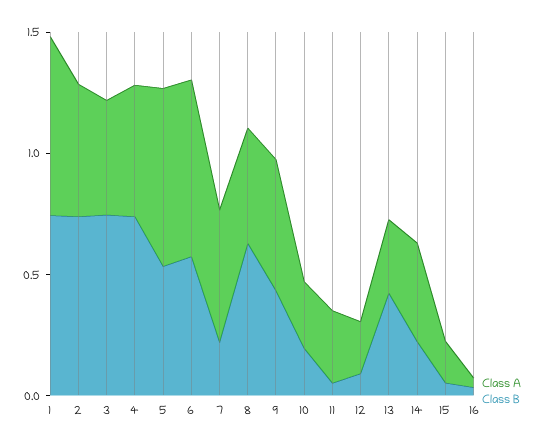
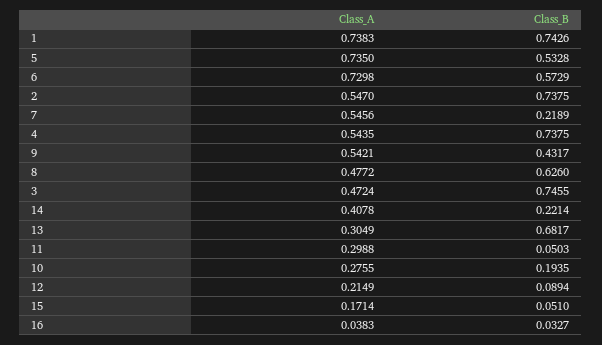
  {
    "Class A": {
      "1": 0.7383,
      "2": 0.547,
      "3": 0.4724,
      "4": 0.5435,
      "5": 0.735,
      "6": 0.7298,
      "7": 0.5456,
      "8": 0.4772,
      "9": 0.5421,
      "10": 0.2755,
      "11": 0.2988,
      "12": 0.2149,
      "13": 0.3049,
      "14": 0.4078,
      "15": 0.1714,
      "16": 0.0383
    },
    "Class B": {
      "1": 0.7426,
      "2": 0.7375,
      "3": 0.7455,
      "4": 0.7375,
      "5": 0.5328,
      "6": 0.5729,
      "7": 0.2189,
      "8": 0.626,
      "9": 0.4317,
      "10": 0.1935,
      "11": 0.0503,
      "12": 0.0894,
-     "13": 0.4,
+     "13": 0.6817,
      "14": 0.2214,
      "15": 0.051,
      "16": 0.0327
    }
  }

